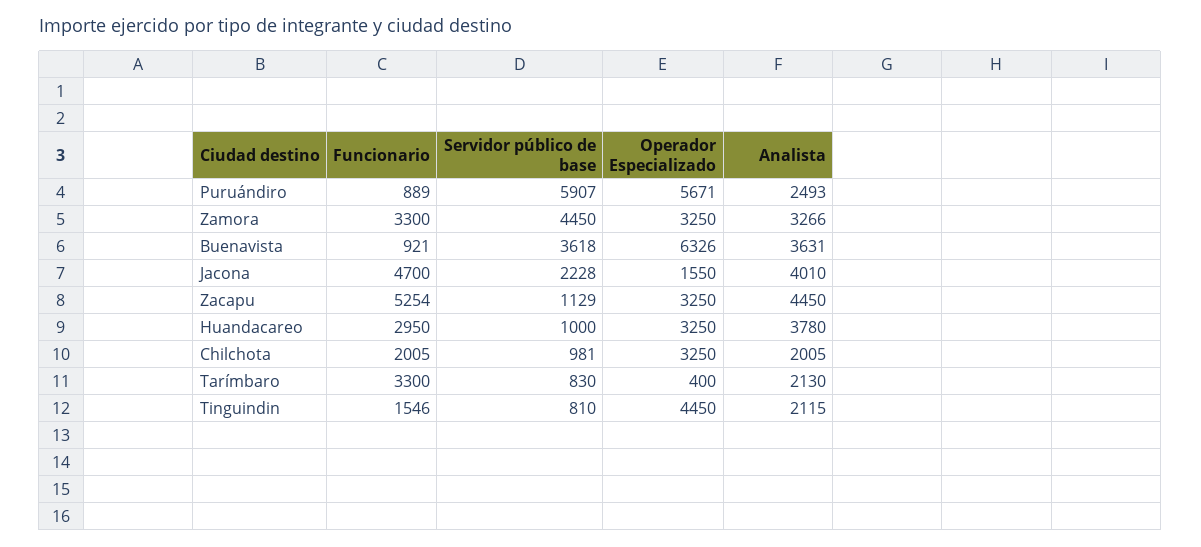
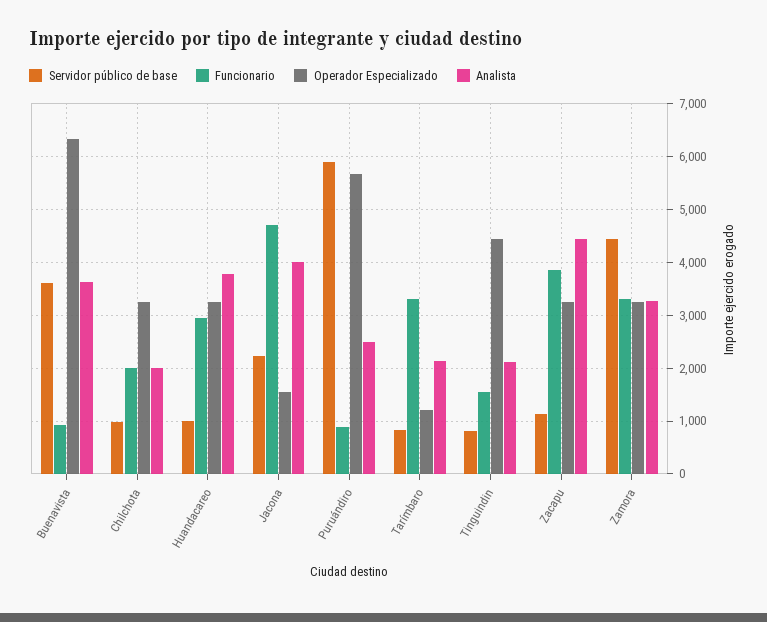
  {
    "Funcionario": {
      "Puruándiro": 889,
      "Zamora": 3300,
      "Buenavista": 921,
      "Jacona": 4700,
-     "Zacapu": 5254,
+     "Zacapu": 3800,
      "Huandacareo": 2950,
      "Chilchota": 2005,
      "Tarímbaro": 3300,
      "Tinguindin": 1546
    },
    "Servidor público de base": {
      "Puruándiro": 5907,
      "Zamora": 4450,
      "Buenavista": 3618,
      "Jacona": 2228,
      "Zacapu": 1129,
      "Huandacareo": 1000,
      "Chilchota": 981,
      "Tarímbaro": 830,
      "Tinguindin": 810
    },
    "Operador Especializado": {
      "Puruándiro": 5671,
      "Zamora": 3250,
      "Buenavista": 6326,
      "Jacona": 1550,
      "Zacapu": 3250,
      "Huandacareo": 3250,
      "Chilchota": 3250,
-     "Tarímbaro": 400,
+     "Tarímbaro": 1200,
      "Tinguindin": 4450
    },
    "Analista": {
      "Puruándiro": 2493,
      "Zamora": 3266,
      "Buenavista": 3631,
      "Jacona": 4010,
      "Zacapu": 4450,
      "Huandacareo": 3780,
      "Chilchota": 2005,
      "Tarímbaro": 2130,
      "Tinguindin": 2115
    }
  }

